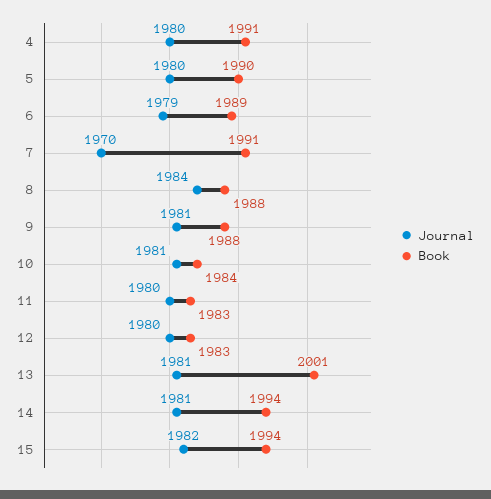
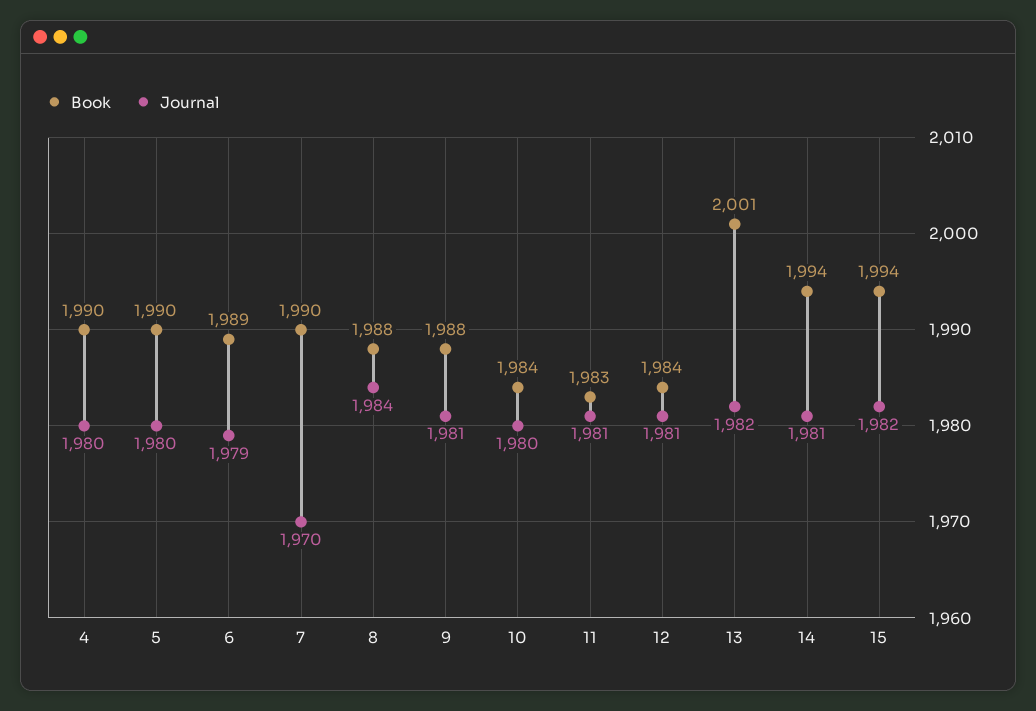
  {
    "Journal": {
      "4": 1980,
      "5": 1980,
      "6": 1979,
      "7": 1970,
      "8": 1984,
      "9": 1981,
-     "10": 1981,
+     "10": 1980,
-     "11": 1980,
+     "11": 1981,
-     "12": 1980,
+     "12": 1981,
-     "13": 1981,
+     "13": 1982,
      "14": 1981,
      "15": 1982
    },
    "Book": {
-     "4": 1991,
+     "4": 1990,
      "5": 1990,
      "6": 1989,
-     "7": 1991,
+     "7": 1990,
      "8": 1988,
      "9": 1988,
      "10": 1984,
      "11": 1983,
-     "12": 1983,
+     "12": 1984,
      "13": 2001,
      "14": 1994,
      "15": 1994
    }
  }

